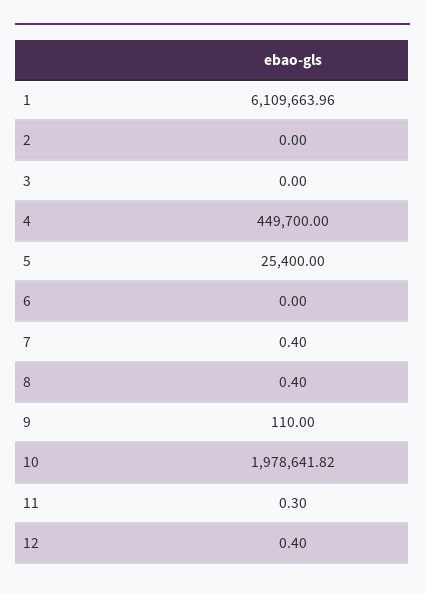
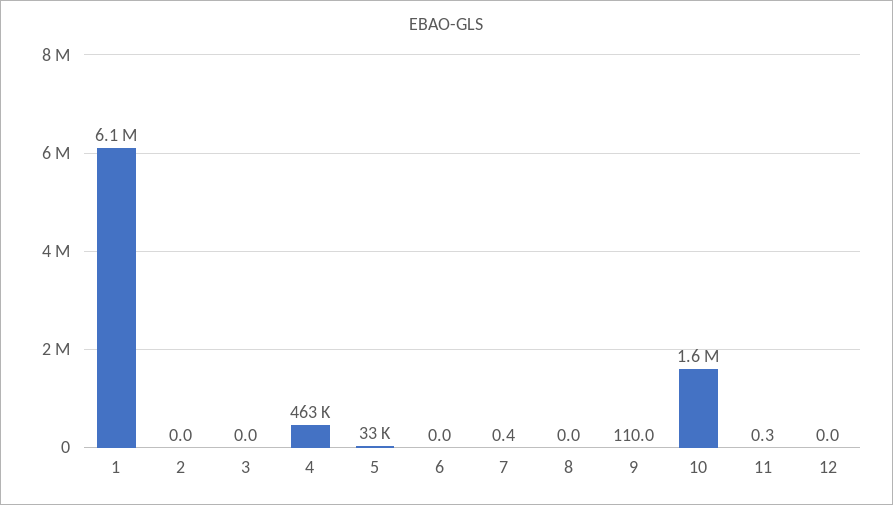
  {
    "1": 6109663.96,
    "2": 0,
    "3": 0,
-   "4": 449700,
+   "4": 463000,
-   "5": 25400,
+   "5": 33000,
    "6": 0,
    "7": 0.4,
-   "8": 0.4,
+   "8": 0,
    "9": 110,
-   "10": 1978641.82,
+   "10": 1600000,
    "11": 0.3,
-   "12": 0.4
+   "12": 0
  }

